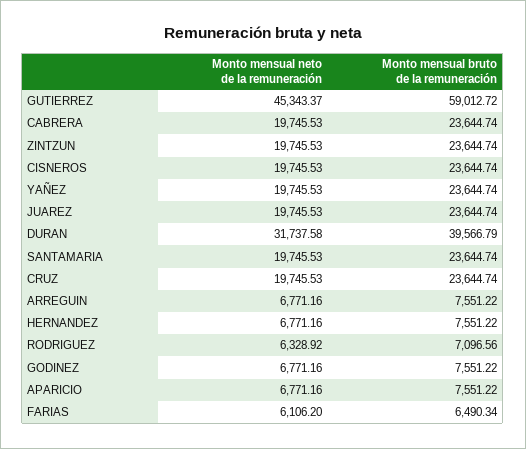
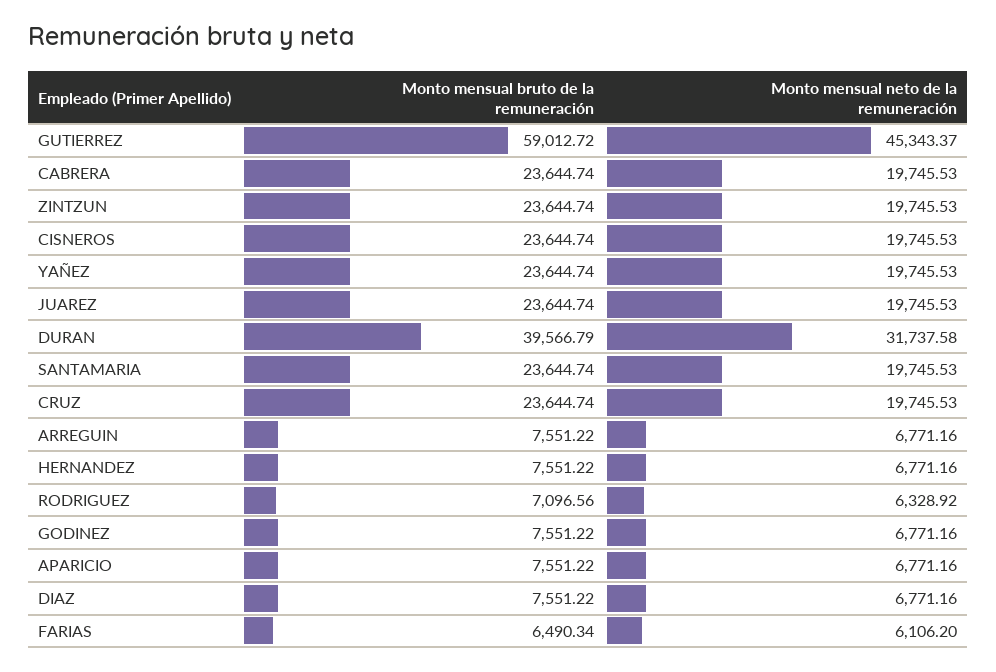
  {
    "Monto mensual neto de la remuneración": {
      "GUTIERREZ": 45343.37,
      "CABRERA": 19745.53,
      "ZINTZUN": 19745.53,
      "CISNEROS": 19745.53,
      "YAÑEZ": 19745.53,
      "JUAREZ": 19745.53,
      "DURAN": 31737.58,
      "SANTAMARIA": 19745.53,
      "CRUZ": 19745.53,
      "ARREGUIN": 6771.16,
      "HERNANDEZ": 6771.16,
      "RODRIGUEZ": 6328.92,
      "GODINEZ": 6771.16,
      "APARICIO": 6771.16,
-     "FARIAS": 6106.2
+     "FARIAS": 6106.2,
+     "DIAZ": 6771.16
    },
    "Monto mensual bruto de la remuneración": {
      "GUTIERREZ": 59012.72,
      "CABRERA": 23644.74,
      "ZINTZUN": 23644.74,
      "CISNEROS": 23644.74,
      "YAÑEZ": 23644.74,
      "JUAREZ": 23644.74,
      "DURAN": 39566.79,
      "SANTAMARIA": 23644.74,
      "CRUZ": 23644.74,
      "ARREGUIN": 7551.22,
      "HERNANDEZ": 7551.22,
      "RODRIGUEZ": 7096.56,
      "GODINEZ": 7551.22,
      "APARICIO": 7551.22,
-     "FARIAS": 6490.34
+     "FARIAS": 6490.34,
+     "DIAZ": 7551.22
    }
  }

